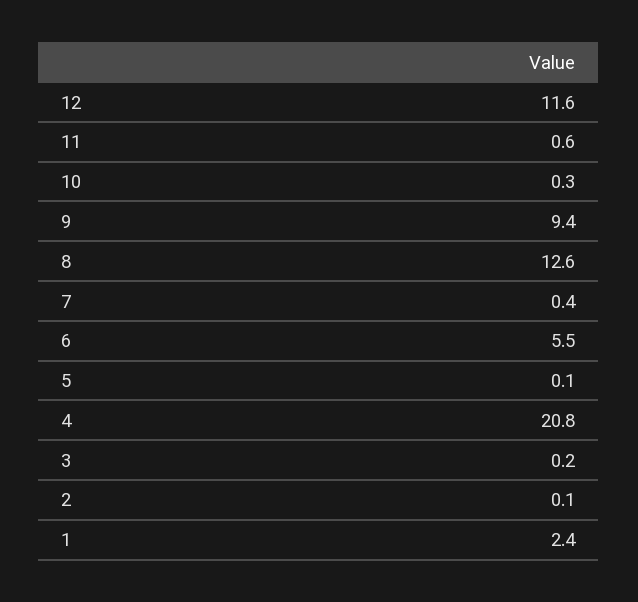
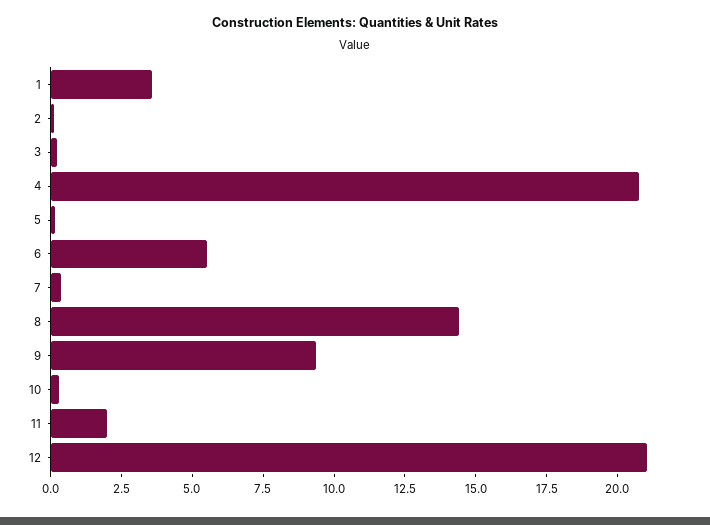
  {
-   "12": 11.6,
+   "12": 21,
-   "11": 0.6,
+   "11": 2,
    "10": 0.3,
    "9": 9.4,
-   "8": 12.6,
+   "8": 14.5,
    "7": 0.4,
    "6": 5.5,
    "5": 0.1,
    "4": 20.8,
    "3": 0.2,
    "2": 0.1,
-   "1": 2.4
+   "1": 3.5
  }

